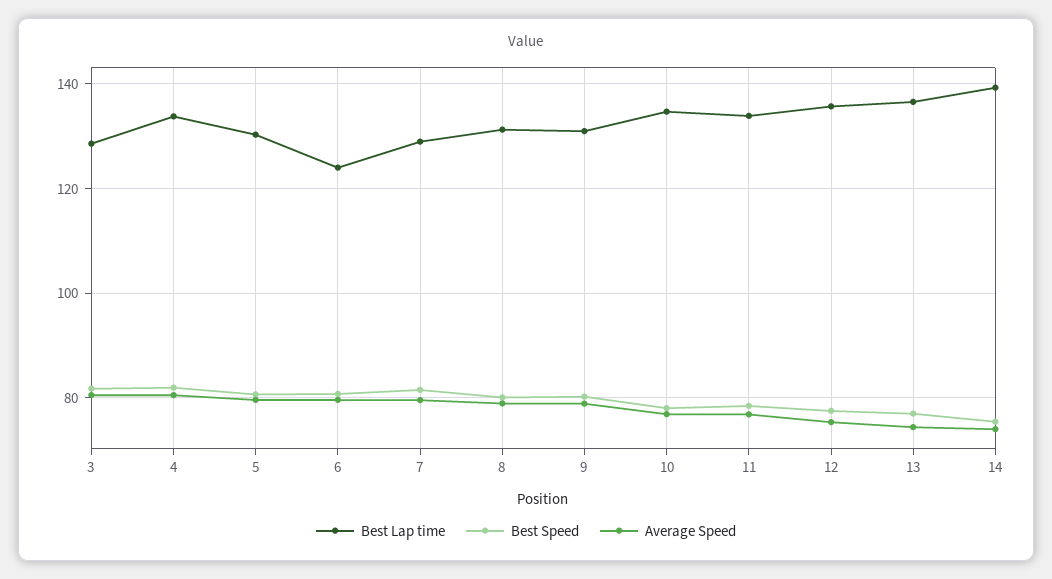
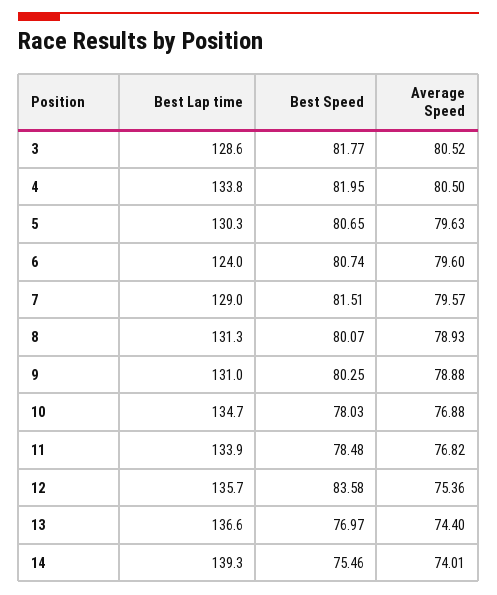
  {
    "Best Lap time": {
      "3": 128.6,
      "4": 133.8,
      "5": 130.3,
      "6": 124,
      "7": 129,
      "8": 131.3,
      "9": 131,
      "10": 134.7,
      "11": 133.9,
      "12": 135.7,
      "13": 136.6,
      "14": 139.3
    },
    "Best Speed": {
      "3": 81.77,
      "4": 81.95,
      "5": 80.65,
      "6": 80.74,
      "7": 81.51,
      "8": 80.07,
      "9": 80.25,
      "10": 78.03,
      "11": 78.48,
-     "12": 78,
+     "12": 83.58,
      "13": 76.97,
      "14": 75.46
    },
    "Average Speed": {
      "3": 80.52,
      "4": 80.5,
      "5": 79.63,
      "6": 79.6,
      "7": 79.57,
      "8": 78.93,
      "9": 78.88,
      "10": 76.88,
      "11": 76.82,
      "12": 75.36,
      "13": 74.4,
      "14": 74.01
    }
  }

